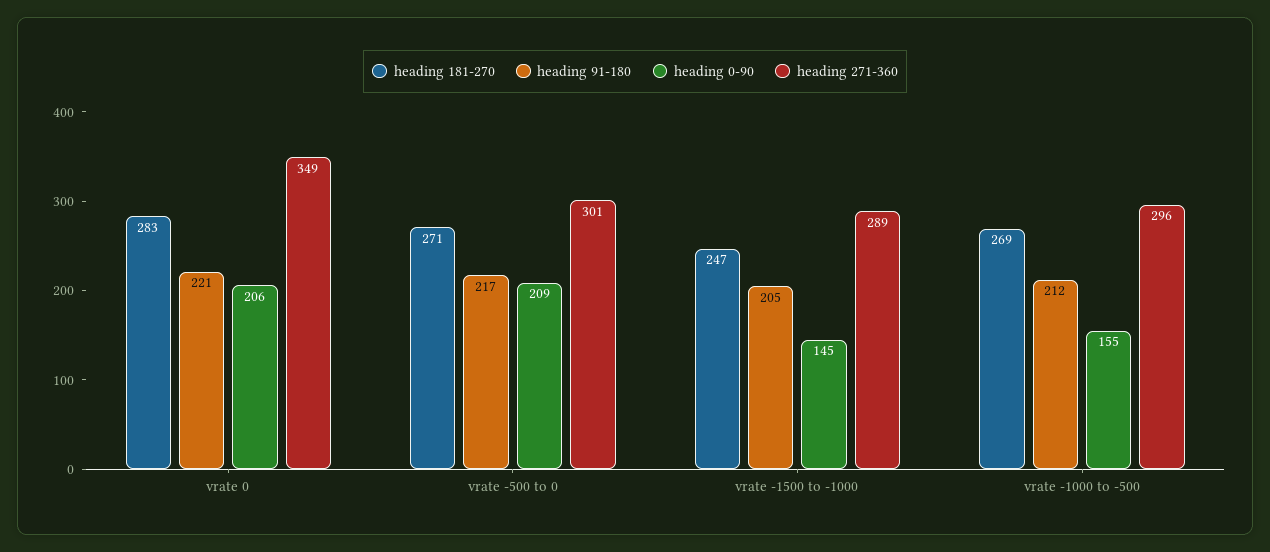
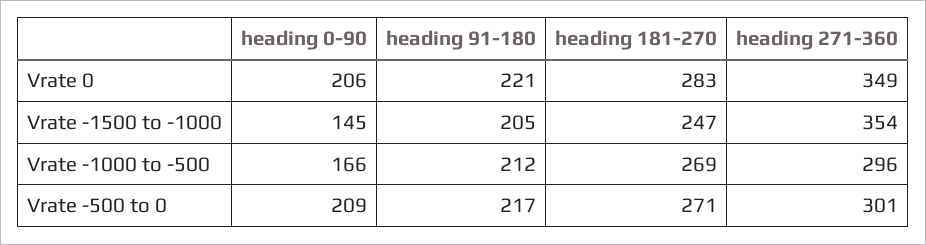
  {
    "heading 181-270": {
      "vrate 0": 283,
      "vrate -500 to 0": 271,
      "vrate -1500 to -1000": 247,
      "vrate -1000 to -500": 269
    },
    "heading 91-180": {
      "vrate 0": 221,
      "vrate -500 to 0": 217,
      "vrate -1500 to -1000": 205,
      "vrate -1000 to -500": 212
    },
    "heading 0-90": {
      "vrate 0": 206,
      "vrate -500 to 0": 209,
      "vrate -1500 to -1000": 145,
-     "vrate -1000 to -500": 155
+     "vrate -1000 to -500": 166
    },
    "heading 271-360": {
      "vrate 0": 349,
      "vrate -500 to 0": 301,
-     "vrate -1500 to -1000": 289,
+     "vrate -1500 to -1000": 354,
      "vrate -1000 to -500": 296
    }
  }

